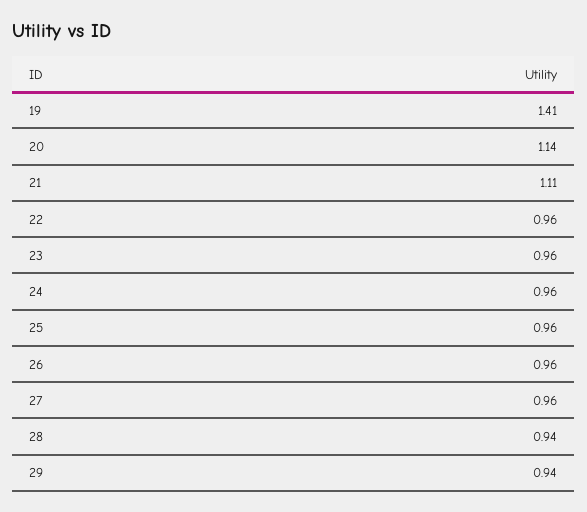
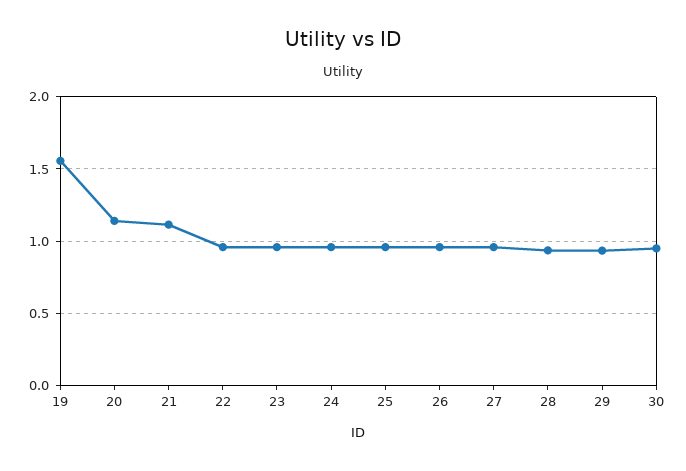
  {
-   "19": 1.41,
+   "19": 1.55,
    "20": 1.14,
    "21": 1.11,
    "22": 0.96,
    "23": 0.96,
    "24": 0.96,
    "25": 0.96,
    "26": 0.96,
    "27": 0.96,
    "28": 0.94,
-   "29": 0.94
+   "29": 0.94,
+   "30": 0.95
  }

